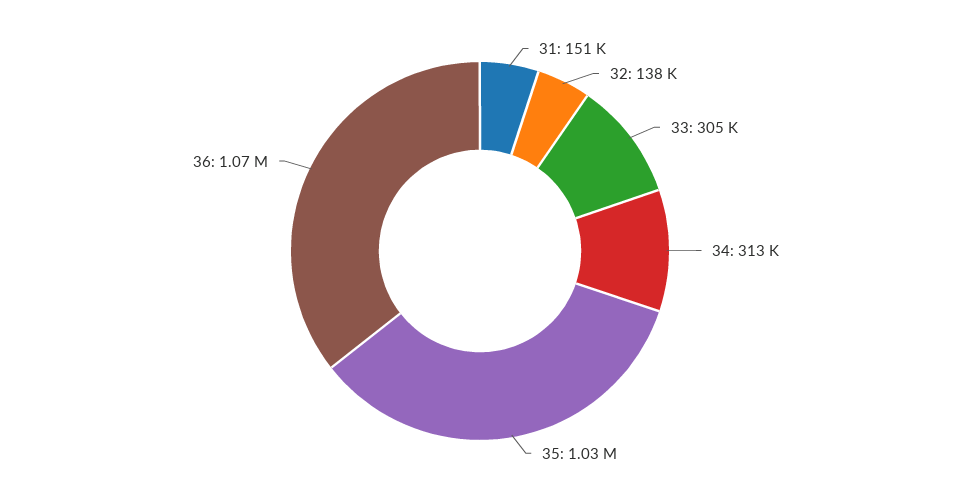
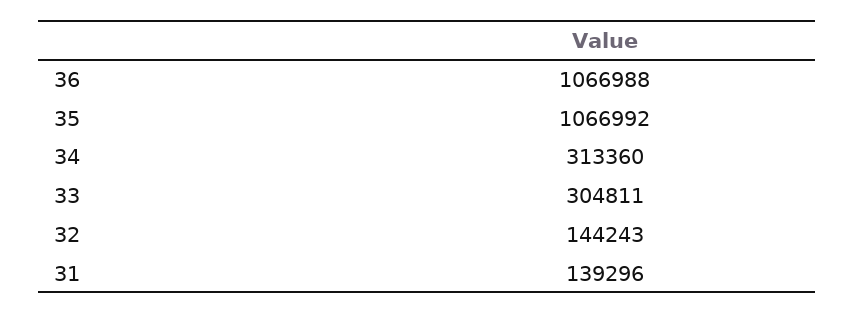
  {
-   "31": 151000,
+   "31": 139296,
-   "32": 138000,
+   "32": 144243,
    "33": 304811,
    "34": 313360,
-   "35": 1030000,
+   "35": 1066992,
    "36": 1066988
  }

